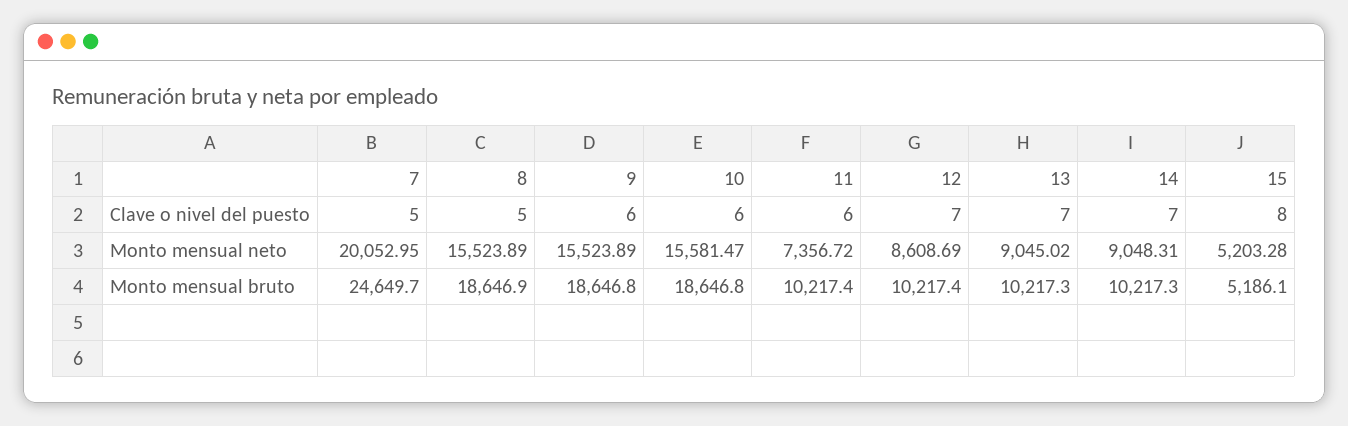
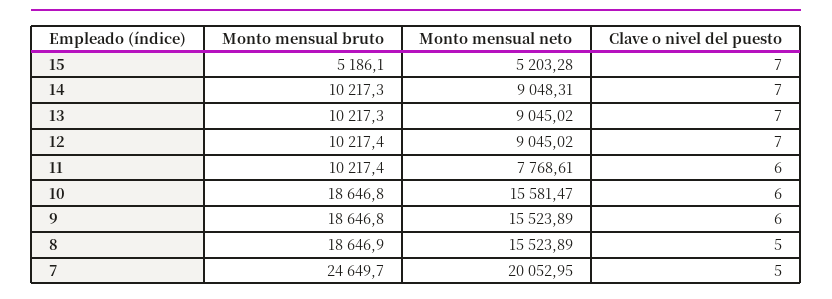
  {
    "7": {
      "Clave o nivel del puesto": 5,
      "Monto mensual neto": 20052.95,
      "Monto mensual bruto": 24649.7
    },
    "8": {
      "Clave o nivel del puesto": 5,
      "Monto mensual neto": 15523.89,
      "Monto mensual bruto": 18646.9
    },
    "9": {
      "Clave o nivel del puesto": 6,
      "Monto mensual neto": 15523.89,
      "Monto mensual bruto": 18646.8
    },
    "10": {
      "Clave o nivel del puesto": 6,
      "Monto mensual neto": 15581.47,
      "Monto mensual bruto": 18646.8
    },
    "11": {
      "Clave o nivel del puesto": 6,
-     "Monto mensual neto": 7356.72,
+     "Monto mensual neto": 7768.61,
      "Monto mensual bruto": 10217.4
    },
    "12": {
      "Clave o nivel del puesto": 7,
-     "Monto mensual neto": 8608.69,
+     "Monto mensual neto": 9045.02,
      "Monto mensual bruto": 10217.4
    },
    "13": {
      "Clave o nivel del puesto": 7,
      "Monto mensual neto": 9045.02,
      "Monto mensual bruto": 10217.3
    },
    "14": {
      "Clave o nivel del puesto": 7,
      "Monto mensual neto": 9048.31,
      "Monto mensual bruto": 10217.3
    },
    "15": {
-     "Clave o nivel del puesto": 8,
+     "Clave o nivel del puesto": 7,
      "Monto mensual neto": 5203.28,
      "Monto mensual bruto": 5186.1
    }
  }

